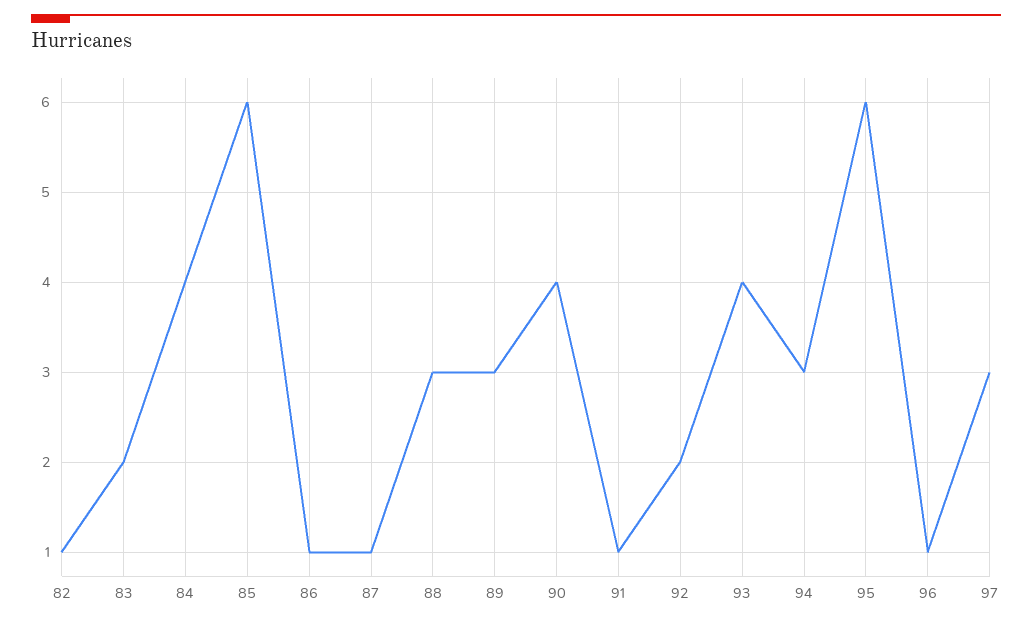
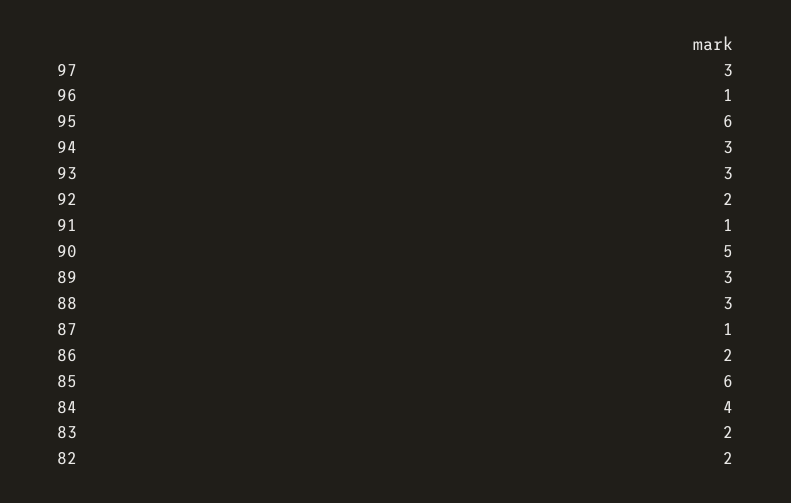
  {
-   "82": 1,
+   "82": 2,
    "83": 2,
    "84": 4,
    "85": 6,
-   "86": 1,
+   "86": 2,
    "87": 1,
    "88": 3,
    "89": 3,
-   "90": 4,
+   "90": 5,
    "91": 1,
    "92": 2,
-   "93": 4,
+   "93": 3,
    "94": 3,
    "95": 6,
    "96": 1,
    "97": 3
  }

